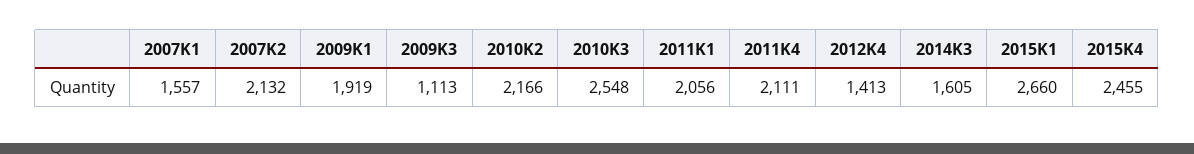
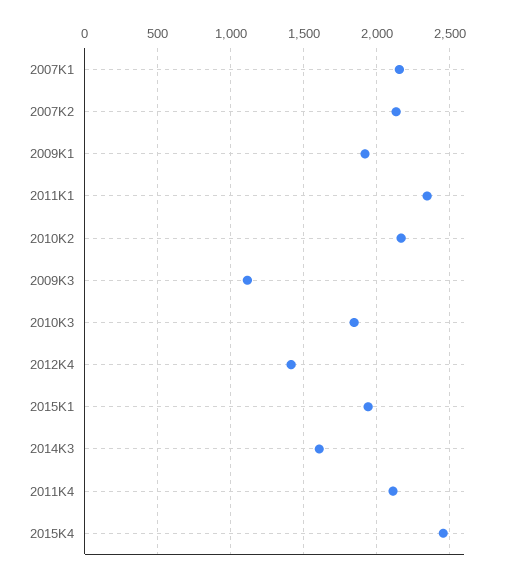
  {
-   "2007K1": 1557,
+   "2007K1": 2150,
    "2007K2": 2132,
    "2009K1": 1919,
    "2009K3": 1113,
    "2010K2": 2166,
-   "2010K3": 2548,
+   "2010K3": 1850,
-   "2011K1": 2056,
+   "2011K1": 2350,
    "2011K4": 2111,
    "2012K4": 1413,
    "2014K3": 1605,
-   "2015K1": 2660,
+   "2015K1": 1950,
    "2015K4": 2455
  }

